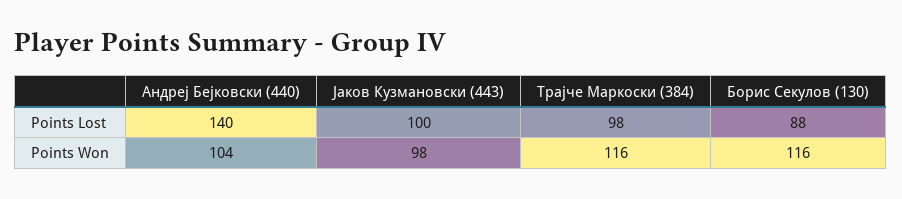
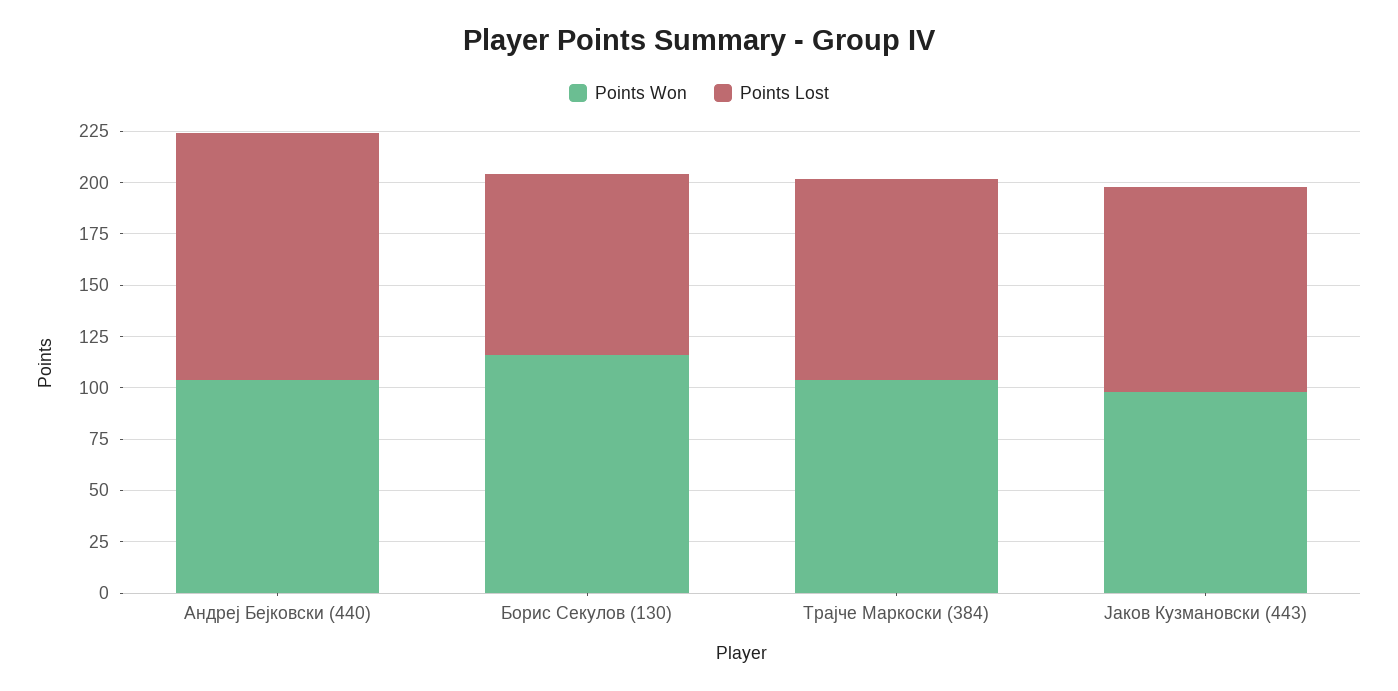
  {
    "Points Lost": {
-     "Андреј Бејковски (440)": 140,
+     "Андреј Бејковски (440)": 120,
      "Јаков Кузмановски (443)": 100,
      "Трајче Маркоски (384)": 98,
      "Борис Секулов (130)": 88
    },
    "Points Won": {
      "Андреј Бејковски (440)": 104,
      "Јаков Кузмановски (443)": 98,
-     "Трајче Маркоски (384)": 116,
+     "Трајче Маркоски (384)": 105,
      "Борис Секулов (130)": 116
    }
  }

